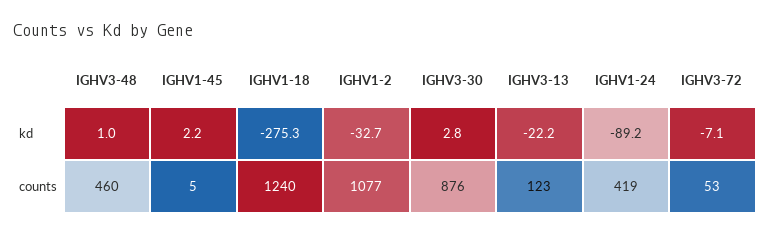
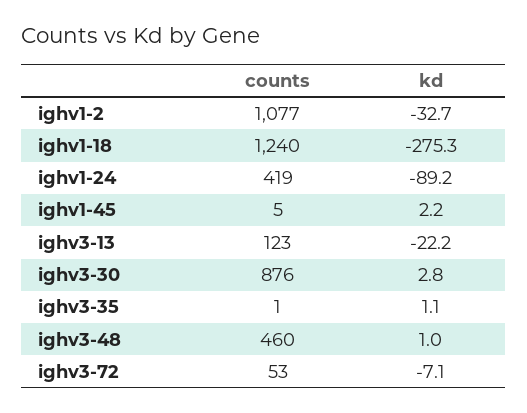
  {
    "IGHV3-48": {
      "kd": 1,
      "counts": 460
    },
    "IGHV1-45": {
      "kd": 2.2,
      "counts": 5
    },
    "IGHV1-18": {
      "kd": -275.3,
      "counts": 1240
    },
    "IGHV1-2": {
      "kd": -32.7,
      "counts": 1077
    },
    "IGHV3-30": {
      "kd": 2.8,
      "counts": 876
    },
    "IGHV3-13": {
      "kd": -22.2,
      "counts": 123
    },
    "IGHV1-24": {
      "kd": -89.2,
      "counts": 419
    },
    "IGHV3-72": {
      "kd": -7.1,
      "counts": 53
-   }
+   },
+   "ighv3-35": {
+     "counts": 1,
+     "kd": 1.1
+   }
  }

